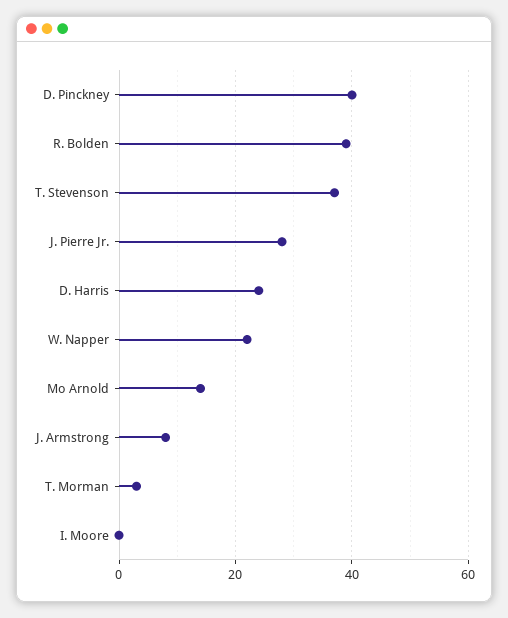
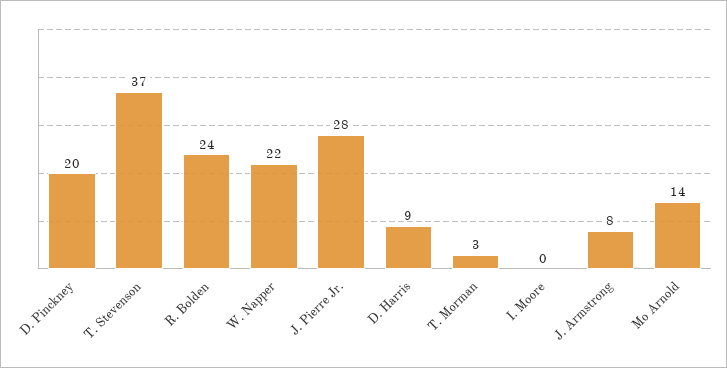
  {
-   "D. Pinckney": 40,
+   "D. Pinckney": 20,
-   "R. Bolden": 40,
+   "R. Bolden": 24,
    "T. Stevenson": 37,
    "J. Pierre Jr.": 28,
-   "D. Harris": 25,
+   "D. Harris": 9,
    "W. Napper": 22,
    "Mo Arnold": 14,
    "J. Armstrong": 8,
    "T. Morman": 3,
    "I. Moore": 0
  }

